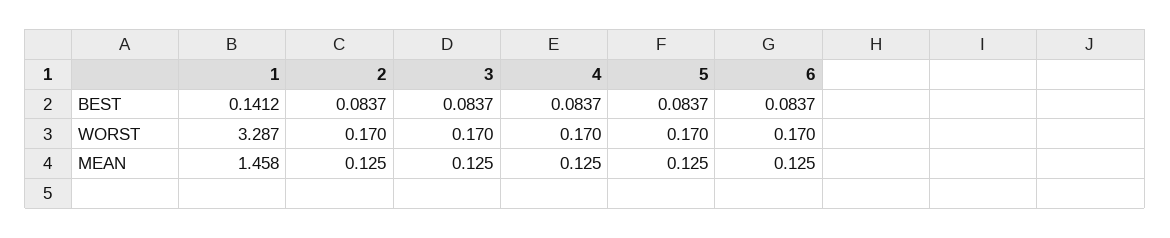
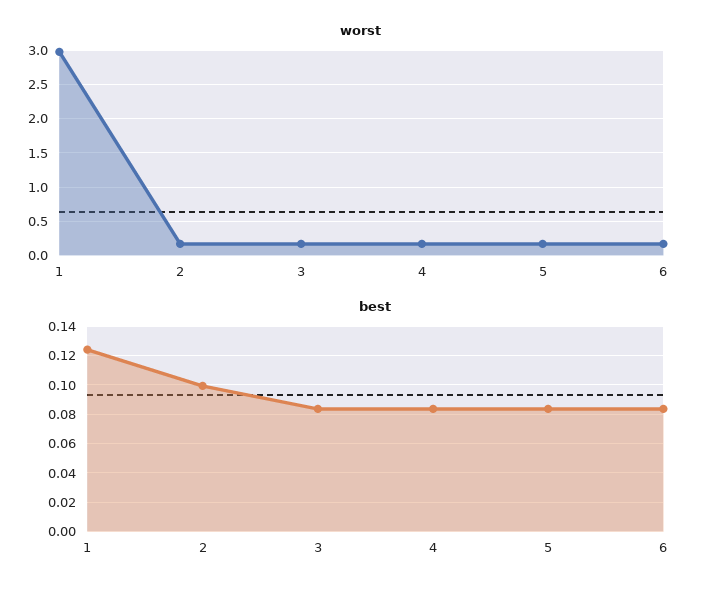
  {
    "BEST": {
-     "1": 0.1412,
+     "1": 0.125,
-     "2": 0.0837,
+     "2": 0.1,
      "3": 0.0837,
      "4": 0.0837,
      "5": 0.0837,
      "6": 0.0837
    },
    "WORST": {
-     "1": 3.287,
+     "1": 3,
      "2": 0.17,
      "3": 0.17,
      "4": 0.17,
      "5": 0.17,
      "6": 0.17
-   },
+   }
-   "MEAN": {
-     "1": 1.458,
-     "2": 0.125,
-     "3": 0.125,
-     "4": 0.125,
-     "5": 0.125,
-     "6": 0.125
-   }
  }

